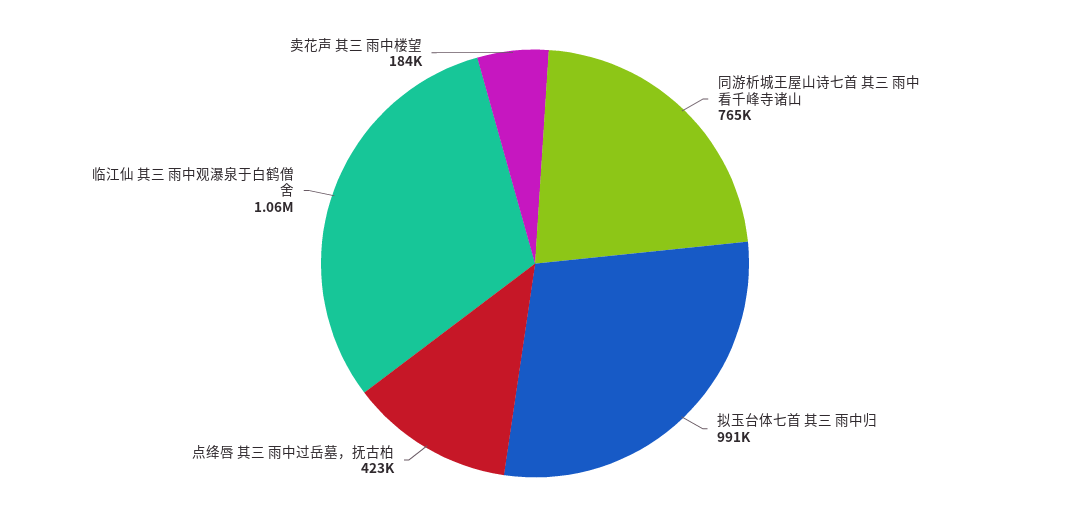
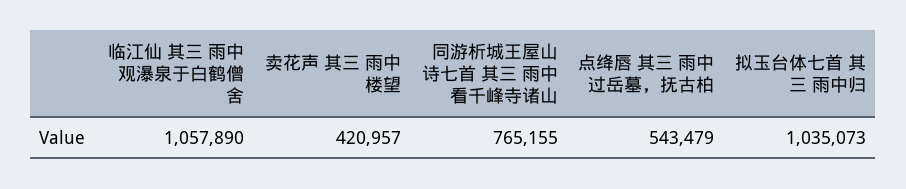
  {
    "同游析城王屋山诗七首 其三 雨中看千峰寺诸山": 765155,
-   "拟玉台体七首 其三 雨中归": 991000,
+   "拟玉台体七首 其三 雨中归": 1035073,
-   "点绛唇 其三 雨中过岳墓，抚古柏": 423000,
+   "点绛唇 其三 雨中过岳墓，抚古柏": 543479,
    "临江仙 其三 雨中观瀑泉于白鹤僧舍": 1057890,
-   "卖花声 其三 雨中楼望": 184000
+   "卖花声 其三 雨中楼望": 420957
  }

